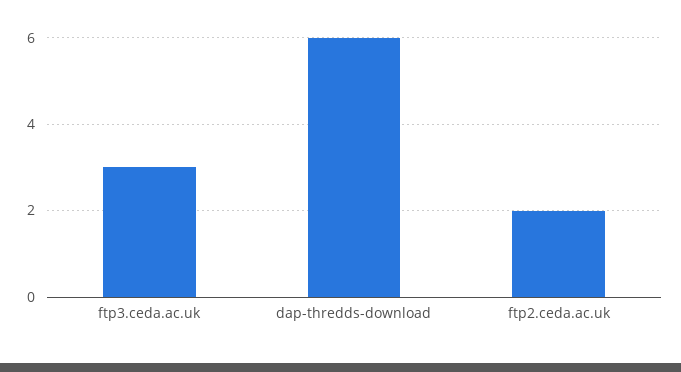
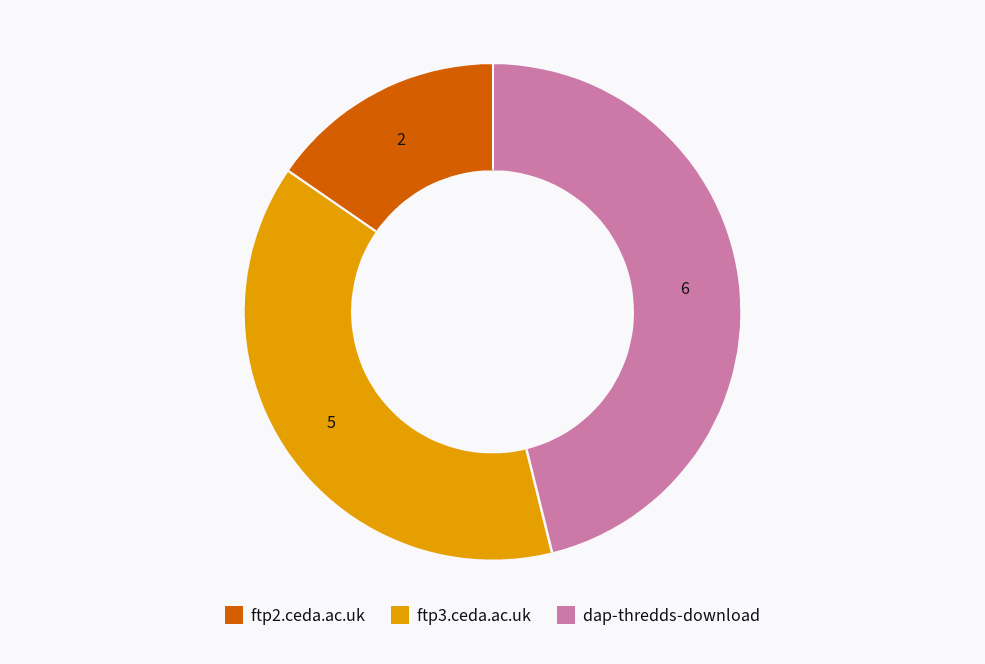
  {
-   "ftp3.ceda.ac.uk": 3,
+   "ftp3.ceda.ac.uk": 5,
    "dap-thredds-download": 6,
    "ftp2.ceda.ac.uk": 2
  }

